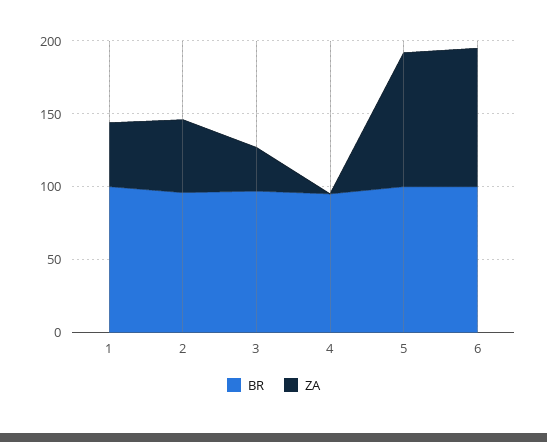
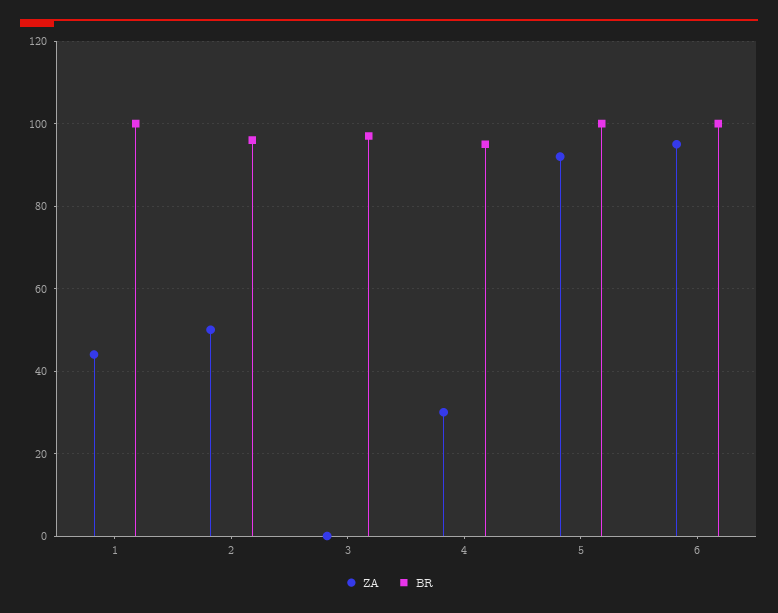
  {
    "BR": {
      "1": 100,
      "2": 95,
      "3": 95,
      "4": 95,
      "5": 100,
      "6": 100
    },
    "ZA": {
      "1": 45,
      "2": 50,
-     "3": 30,
+     "3": 0,
-     "4": 0,
+     "4": 30,
      "5": 90,
      "6": 95
    }
  }

